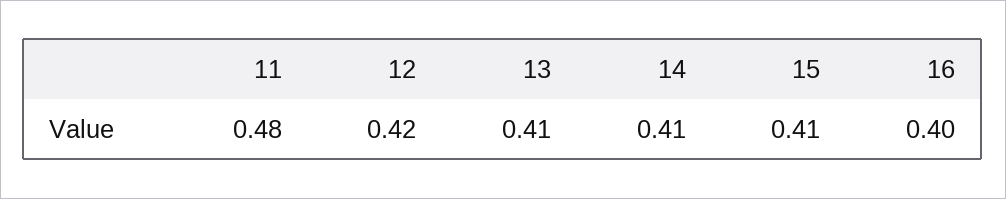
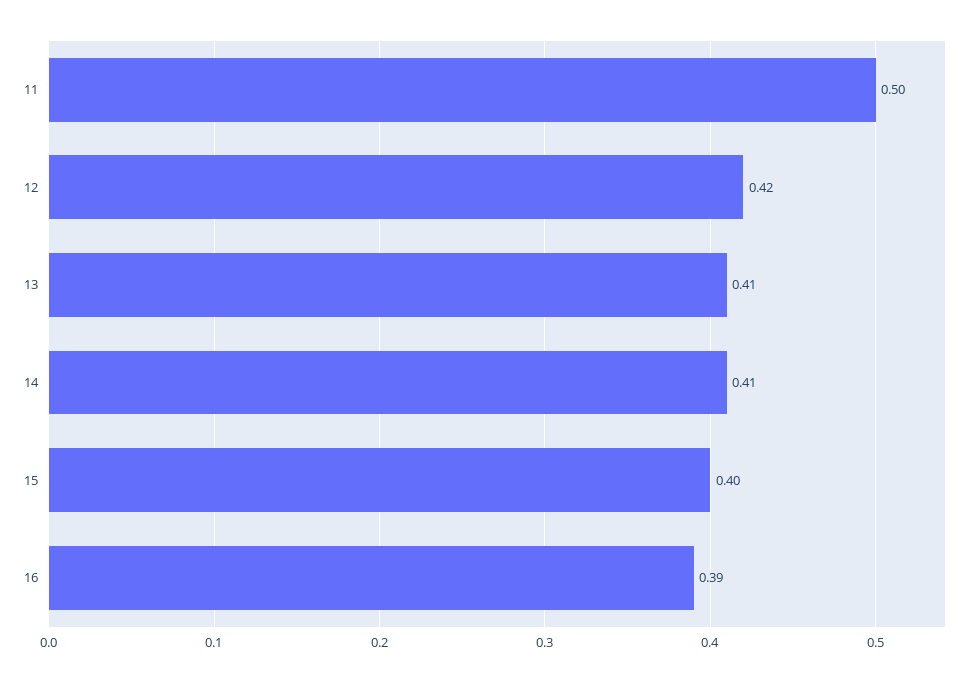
  {
-   "11": 0.48,
+   "11": 0.5,
    "12": 0.42,
    "13": 0.41,
    "14": 0.41,
-   "15": 0.41,
+   "15": 0.4,
-   "16": 0.4
+   "16": 0.39
  }

